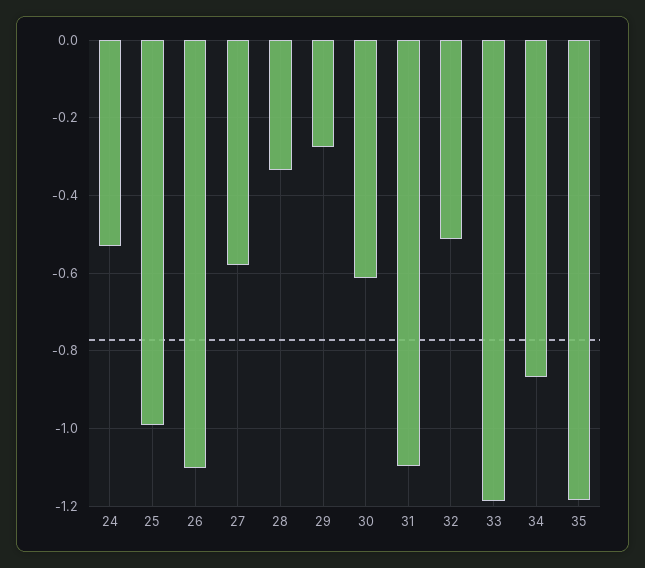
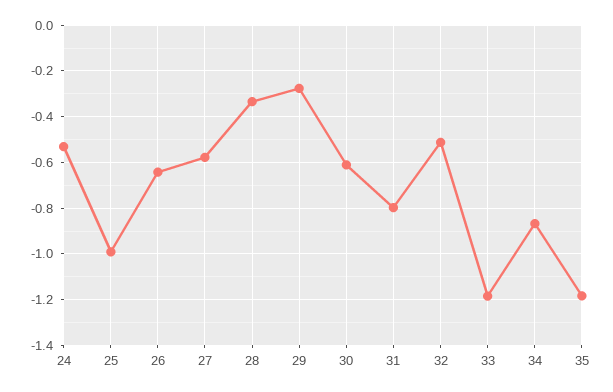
  {
    "24": -0.54,
    "25": -1,
-   "26": -1.1,
+   "26": -0.65,
    "27": -0.58,
    "28": -0.34,
    "29": -0.28,
    "30": -0.62,
-   "31": -1.1,
+   "31": -0.8,
    "32": -0.52,
    "33": -1.18,
    "34": -0.86,
    "35": -1.18
  }

